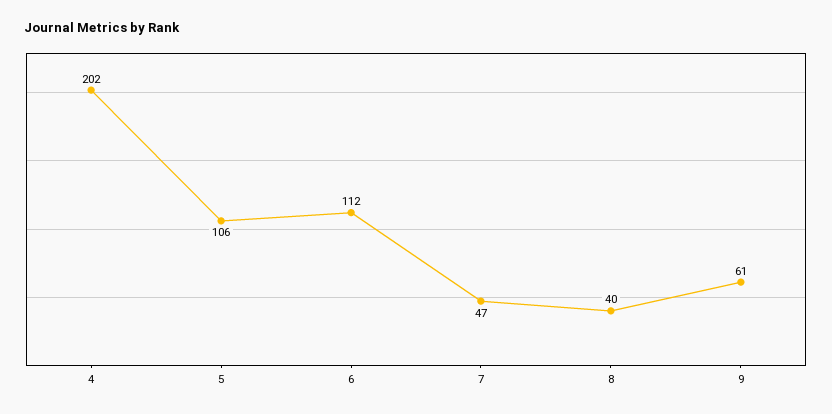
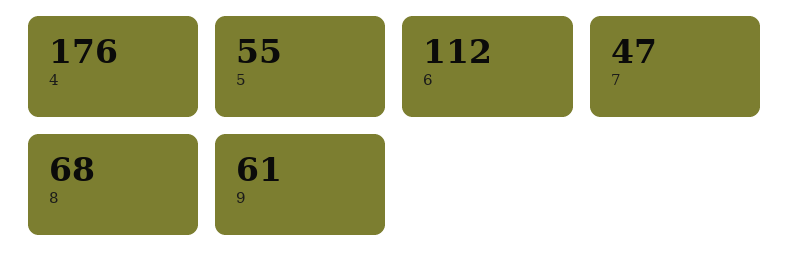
  {
-   "4": 202,
+   "4": 176,
-   "5": 106,
+   "5": 55,
    "6": 112,
    "7": 47,
-   "8": 40,
+   "8": 68,
    "9": 61
  }

